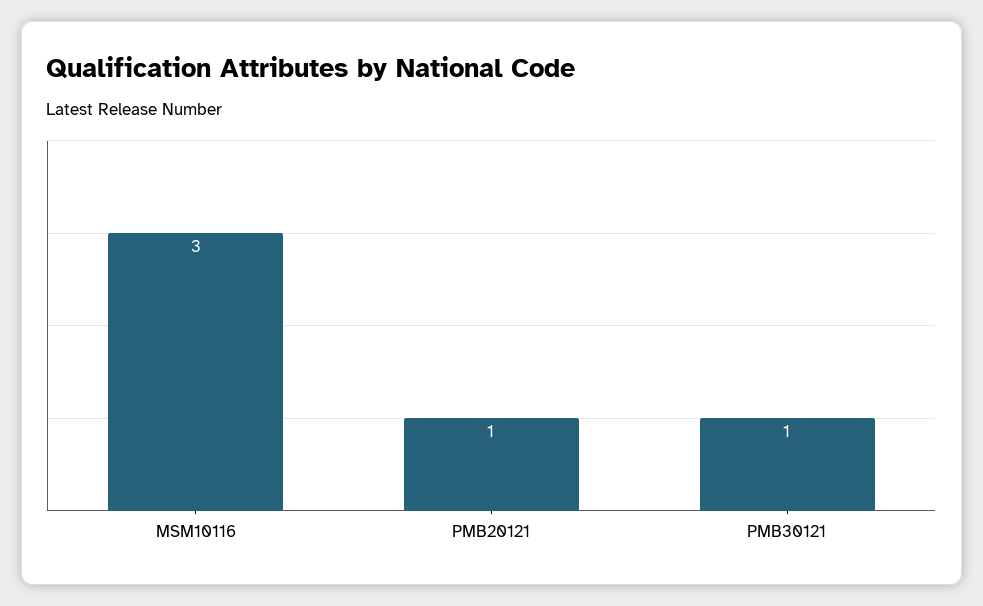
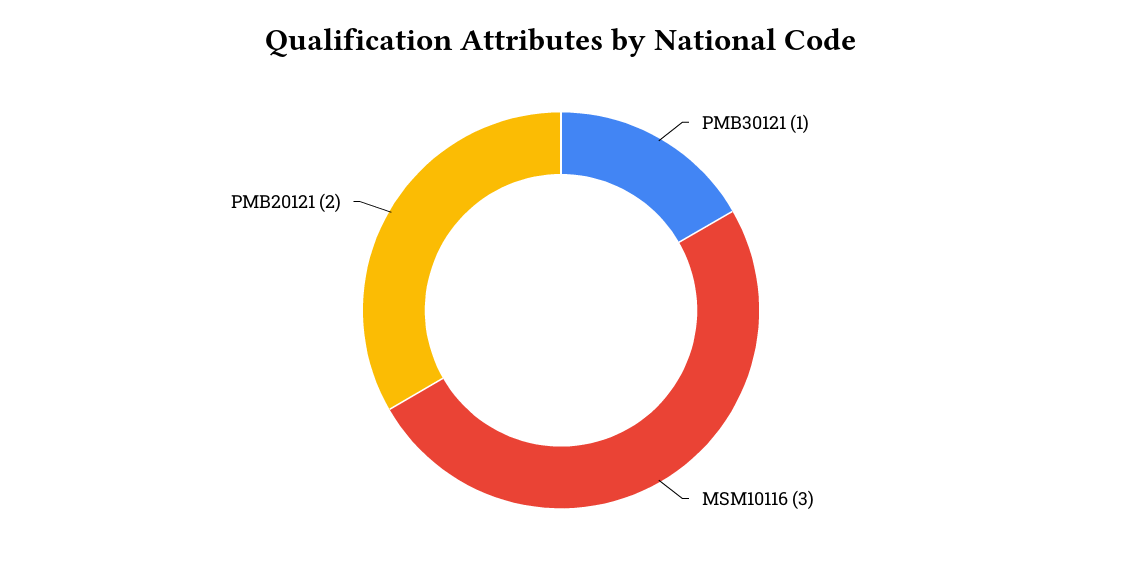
  {
    "MSM10116": 3,
-   "PMB20121": 1,
+   "PMB20121": 2,
    "PMB30121": 1
  }

